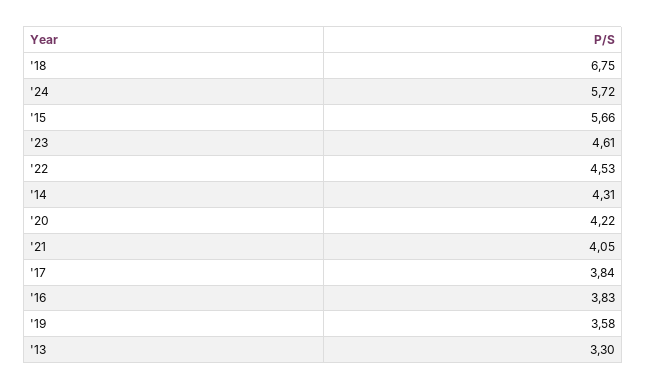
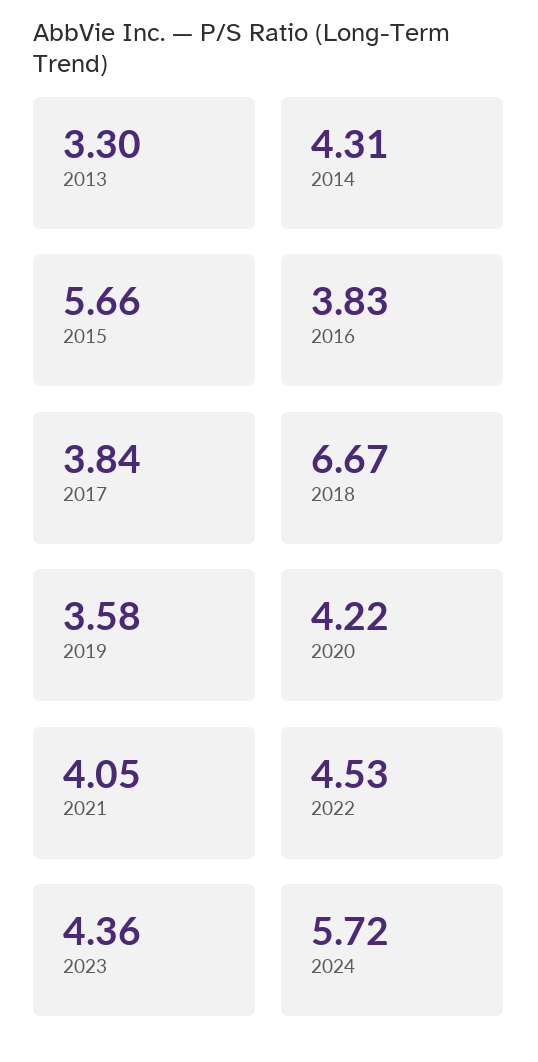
  {
-   "'18": 6.75,
+   "'18": 6.67,
    "'24": 5.72,
    "'15": 5.66,
-   "'23": 4.61,
+   "'23": 4.36,
    "'22": 4.53,
    "'14": 4.31,
    "'20": 4.22,
    "'21": 4.05,
    "'17": 3.84,
    "'16": 3.83,
    "'19": 3.58,
    "'13": 3.3
  }

